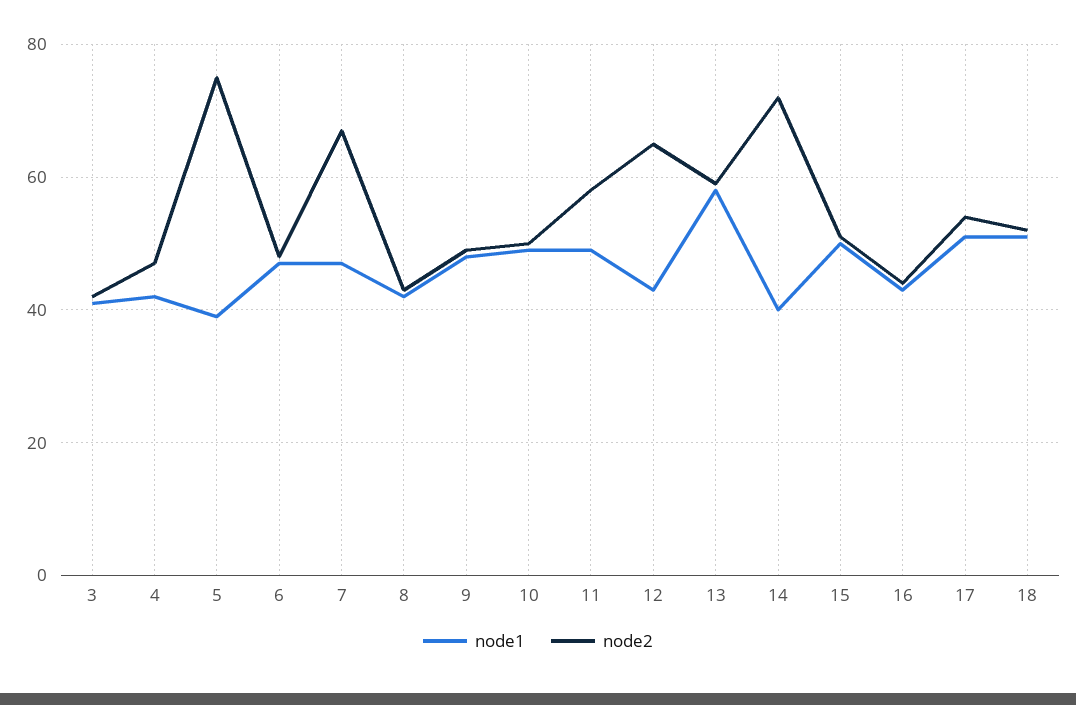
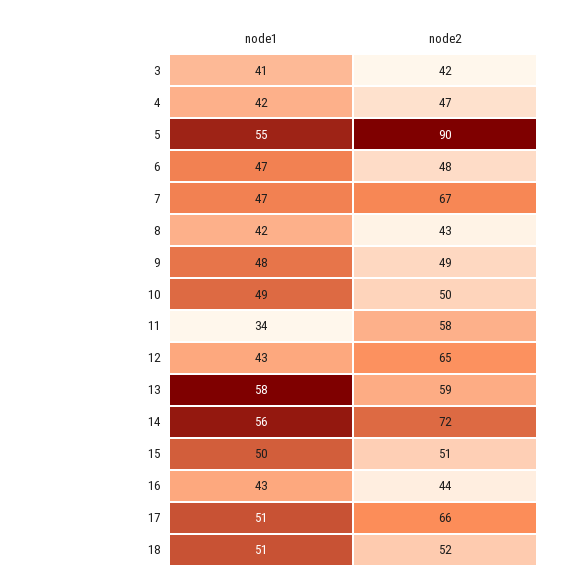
  {
    "node1": {
      "3": 41,
      "4": 42,
-     "5": 40,
+     "5": 55,
      "6": 47,
      "7": 47,
      "8": 42,
      "9": 48,
      "10": 49,
-     "11": 50,
+     "11": 34,
      "12": 43,
      "13": 58,
-     "14": 40,
+     "14": 56,
      "15": 50,
      "16": 43,
      "17": 51,
      "18": 51
    },
    "node2": {
      "3": 42,
      "4": 47,
-     "5": 75,
+     "5": 90,
      "6": 48,
      "7": 67,
      "8": 43,
      "9": 49,
      "10": 50,
      "11": 58,
      "12": 65,
      "13": 59,
      "14": 72,
      "15": 51,
      "16": 44,
-     "17": 55,
+     "17": 66,
      "18": 52
    }
  }

